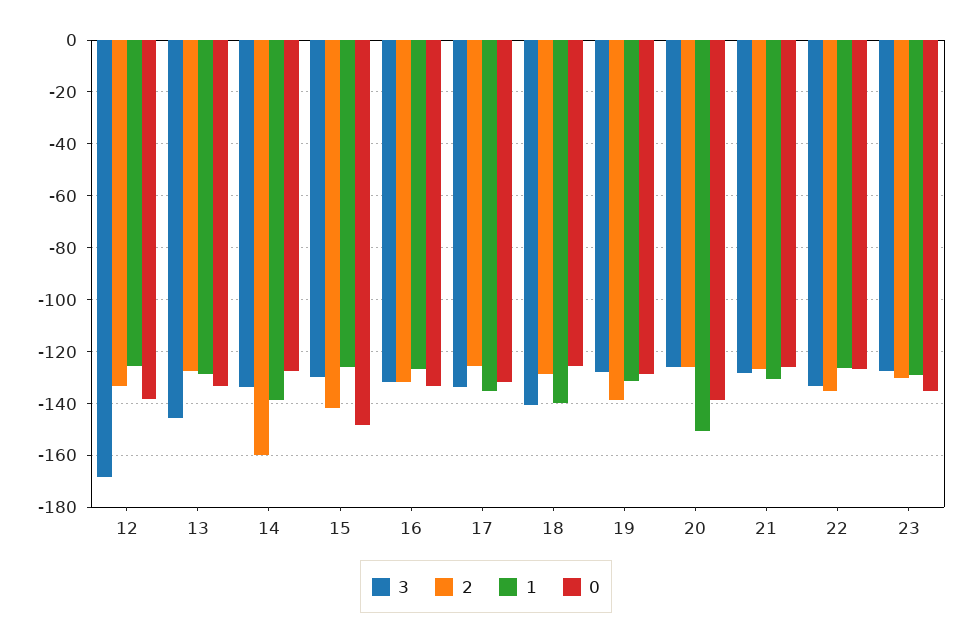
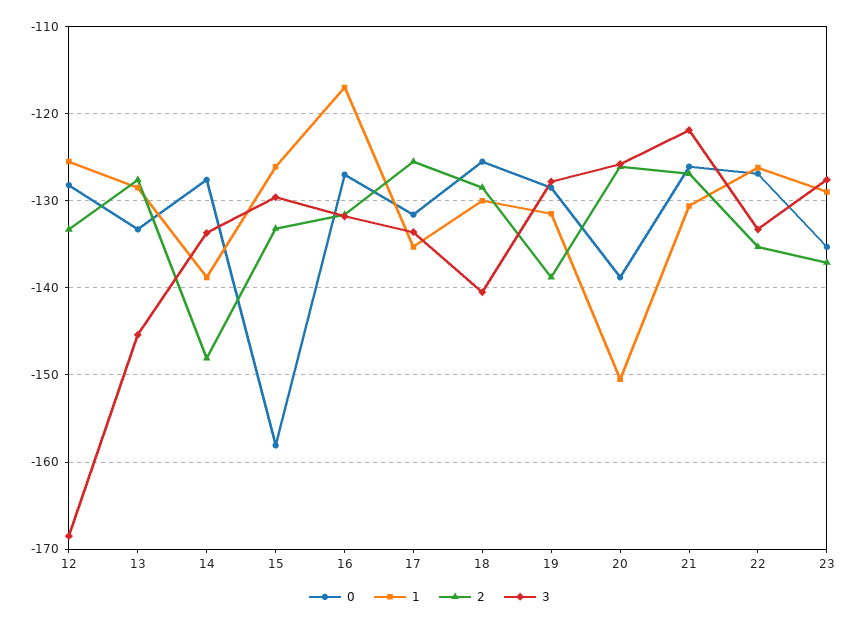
  {
    "3": {
      "12": -169,
      "13": -145,
      "14": -134,
      "15": -130,
      "16": -132,
      "17": -134,
      "18": -141,
      "19": -128,
      "20": -126,
-     "21": -127.5,
+     "21": -122,
      "22": -133,
      "23": -128
    },
    "2": {
      "12": -133,
      "13": -128,
-     "14": -160,
+     "14": -148,
-     "15": -142.5,
+     "15": -133,
      "16": -132,
      "17": -126,
      "18": -129,
      "19": -139,
      "20": -126,
      "21": -127,
      "22": -135,
-     "23": -130
+     "23": -137
    },
    "1": {
      "12": -126,
      "13": -129,
      "14": -139,
      "15": -126,
-     "16": -127.5,
+     "16": -117,
      "17": -135,
-     "18": -140,
+     "18": -130,
      "19": -132,
      "20": -151,
      "21": -131,
      "22": -126,
      "23": -129
    },
    "0": {
-     "12": -137.5,
+     "12": -128,
      "13": -133,
      "14": -128,
-     "15": -147.5,
+     "15": -158,
-     "16": -132.5,
+     "16": -127,
      "17": -132,
      "18": -126,
      "19": -129,
      "20": -139,
      "21": -126,
      "22": -127,
      "23": -135
    }
  }

